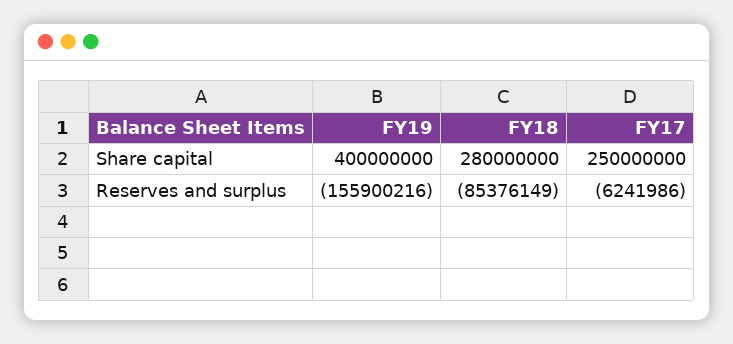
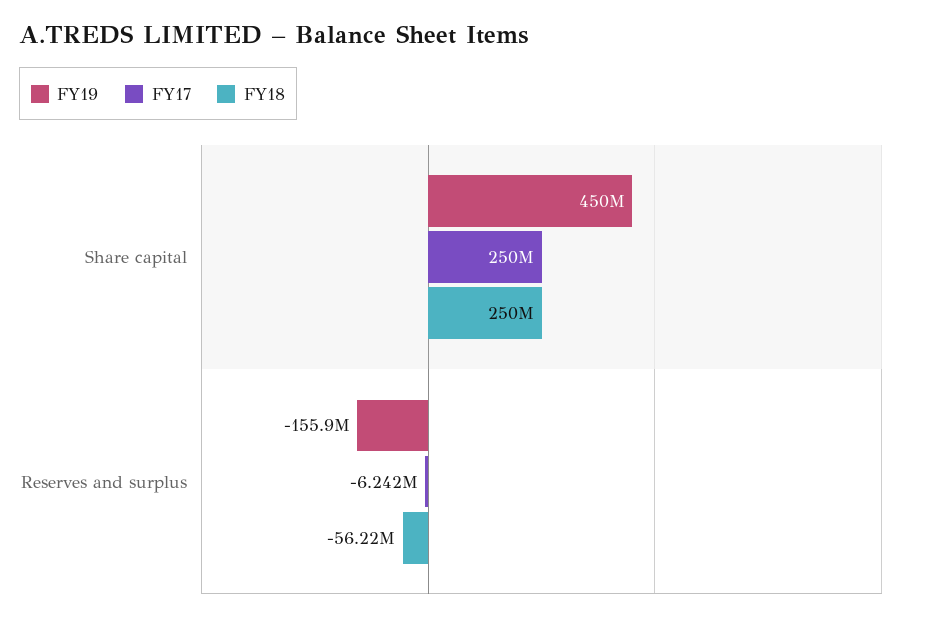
  {
    "FY19": {
-     "Share capital": 400000000,
+     "Share capital": 450000000,
      "Reserves and surplus": -155900216
    },
    "FY18": {
-     "Share capital": 280000000,
+     "Share capital": 250000000,
-     "Reserves and surplus": -85376149
+     "Reserves and surplus": -56220000
    },
    "FY17": {
      "Share capital": 250000000,
      "Reserves and surplus": -6241986
    }
  }

